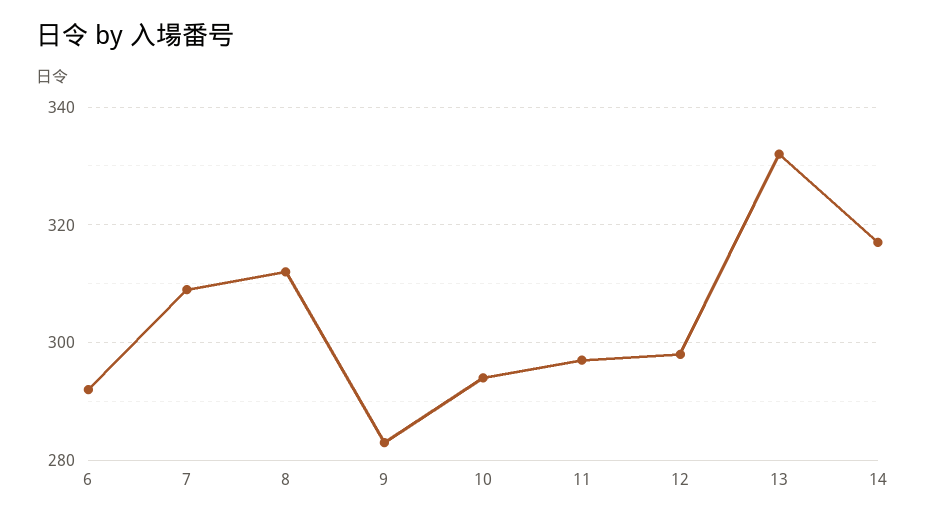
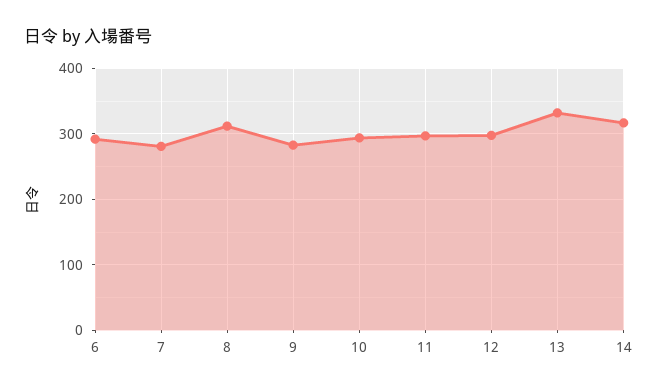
  {
    "6": 290,
-   "7": 310,
+   "7": 280,
    "8": 310,
    "9": 285,
    "10": 295,
    "11": 295,
    "12": 300,
    "13": 330,
    "14": 315
  }

